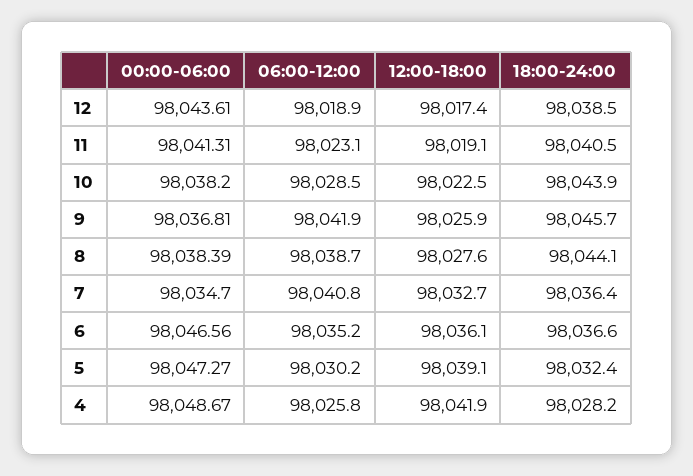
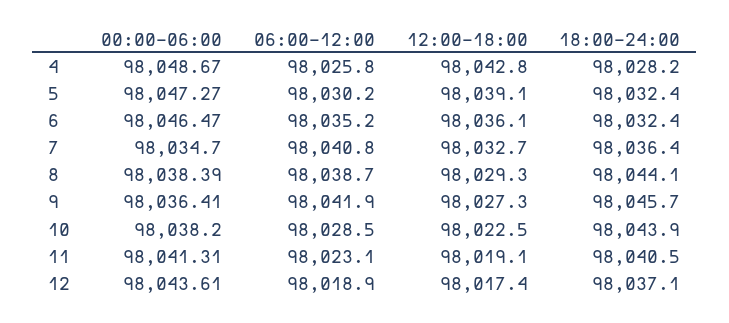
  {
    "00:00-06:00": {
      "12": 98043.61,
      "11": 98041.31,
      "10": 98038.2,
-     "9": 98036.81,
+     "9": 98036.41,
      "8": 98038.39,
      "7": 98034.7,
-     "6": 98046.56,
+     "6": 98046.47,
      "5": 98047.27,
      "4": 98048.67
    },
    "06:00-12:00": {
      "12": 98018.9,
      "11": 98023.1,
      "10": 98028.5,
      "9": 98041.9,
      "8": 98038.7,
      "7": 98040.8,
      "6": 98035.2,
      "5": 98030.2,
      "4": 98025.8
    },
    "12:00-18:00": {
      "12": 98017.4,
      "11": 98019.1,
      "10": 98022.5,
-     "9": 98025.9,
+     "9": 98027.3,
-     "8": 98027.6,
+     "8": 98029.3,
      "7": 98032.7,
      "6": 98036.1,
      "5": 98039.1,
-     "4": 98041.9
+     "4": 98042.8
    },
    "18:00-24:00": {
-     "12": 98038.5,
+     "12": 98037.1,
      "11": 98040.5,
      "10": 98043.9,
      "9": 98045.7,
      "8": 98044.1,
      "7": 98036.4,
-     "6": 98036.6,
+     "6": 98032.4,
      "5": 98032.4,
      "4": 98028.2
    }
  }

